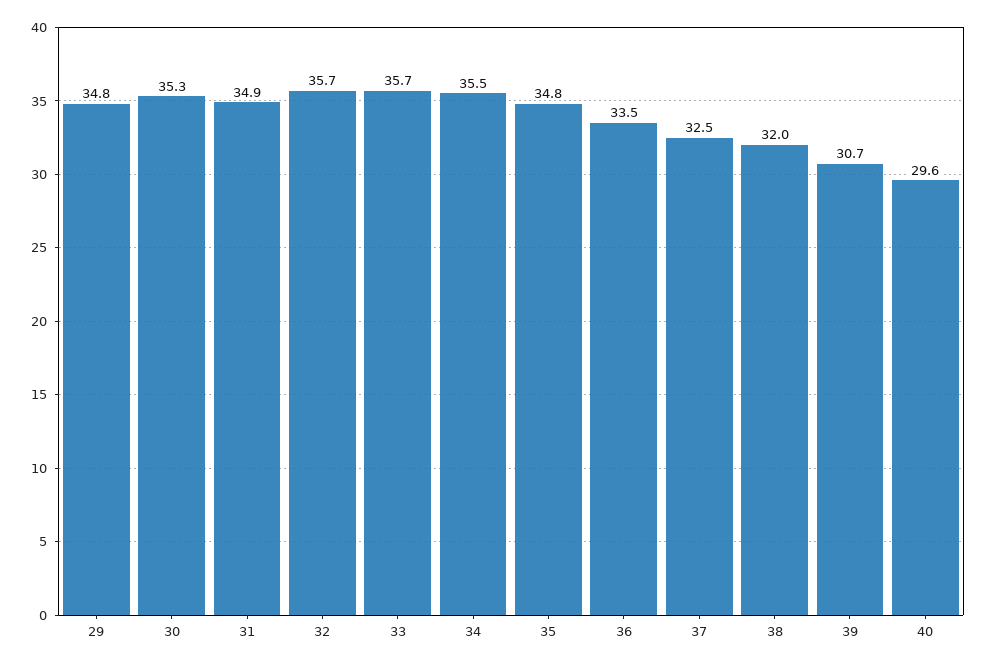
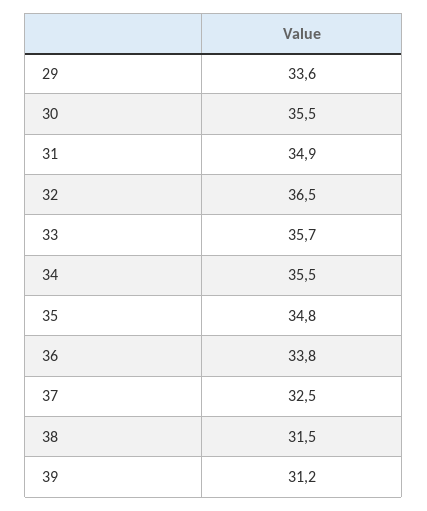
  {
-   "29": 34.8,
+   "29": 33.6,
-   "30": 35.3,
+   "30": 35.5,
    "31": 34.9,
-   "32": 35.7,
+   "32": 36.5,
    "33": 35.7,
    "34": 35.5,
    "35": 34.8,
-   "36": 33.5,
+   "36": 33.8,
    "37": 32.5,
-   "38": 32,
+   "38": 31.5,
-   "39": 30.7,
+   "39": 31.2
-   "40": 29.6
  }

